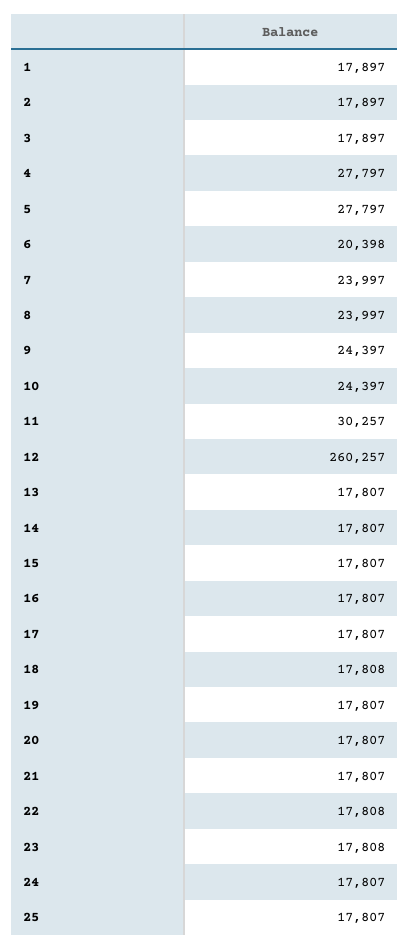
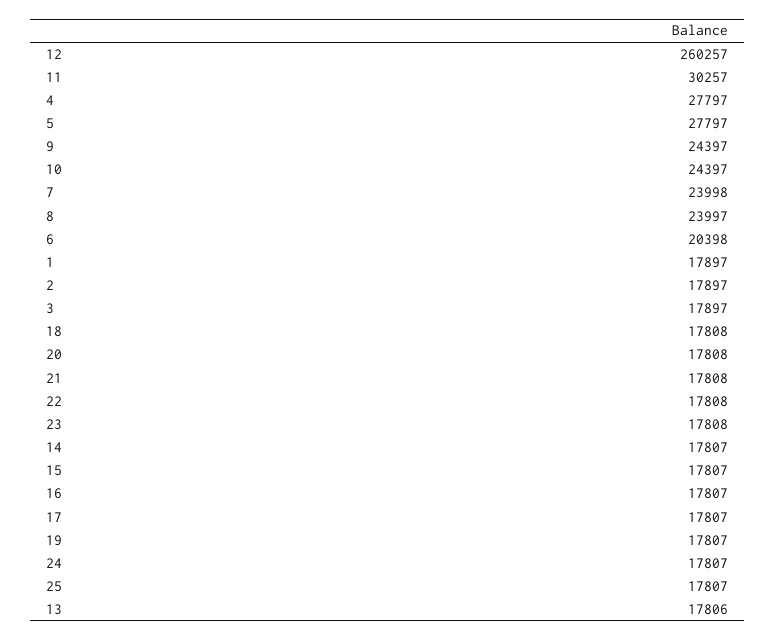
  {
    "1": 17897,
    "2": 17897,
    "3": 17897,
    "4": 27797,
    "5": 27797,
    "6": 20398,
-   "7": 23997,
+   "7": 23998,
    "8": 23997,
    "9": 24397,
    "10": 24397,
    "11": 30257,
    "12": 260257,
-   "13": 17807,
+   "13": 17806,
    "14": 17807,
    "15": 17807,
    "16": 17807,
    "17": 17807,
    "18": 17808,
    "19": 17807,
-   "20": 17807,
+   "20": 17808,
-   "21": 17807,
+   "21": 17808,
    "22": 17808,
    "23": 17808,
    "24": 17807,
    "25": 17807
  }

